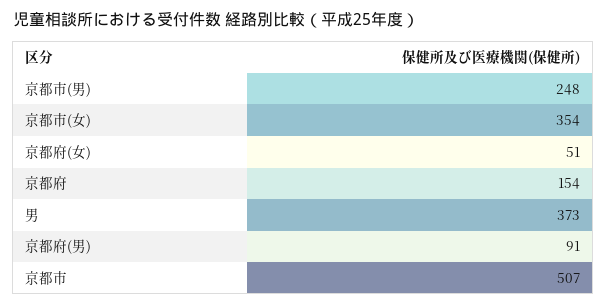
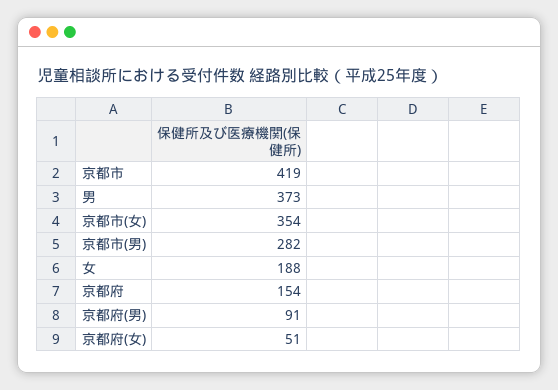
  {
-   "京都市(男)": 248,
+   "京都市(男)": 282,
    "京都市(女)": 354,
    "京都府(女)": 51,
    "京都府": 154,
    "男": 373,
    "京都府(男)": 91,
-   "京都市": 507
+   "京都市": 419,
+   "女": 188
  }

